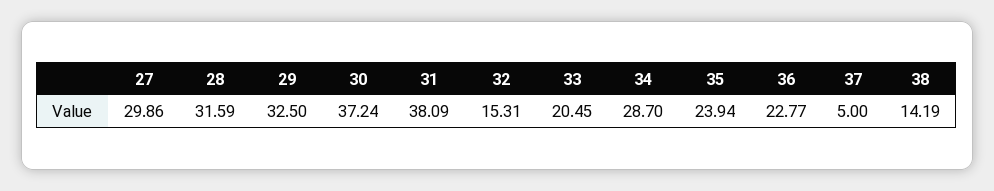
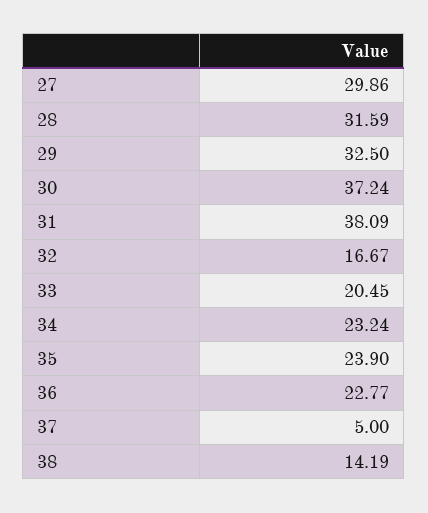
  {
    "27": 29.86,
    "28": 31.59,
    "29": 32.5,
    "30": 37.24,
    "31": 38.09,
-   "32": 15.31,
+   "32": 16.67,
    "33": 20.45,
-   "34": 28.7,
+   "34": 23.24,
-   "35": 23.94,
+   "35": 23.9,
    "36": 22.77,
    "37": 5,
    "38": 14.19
  }

